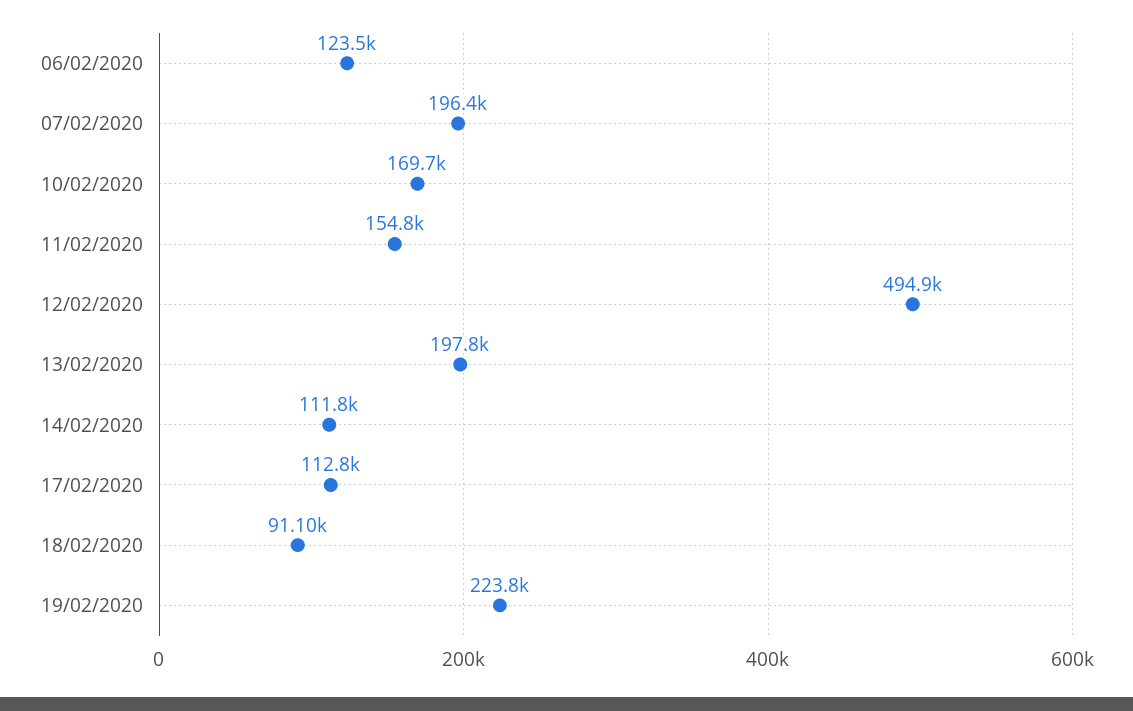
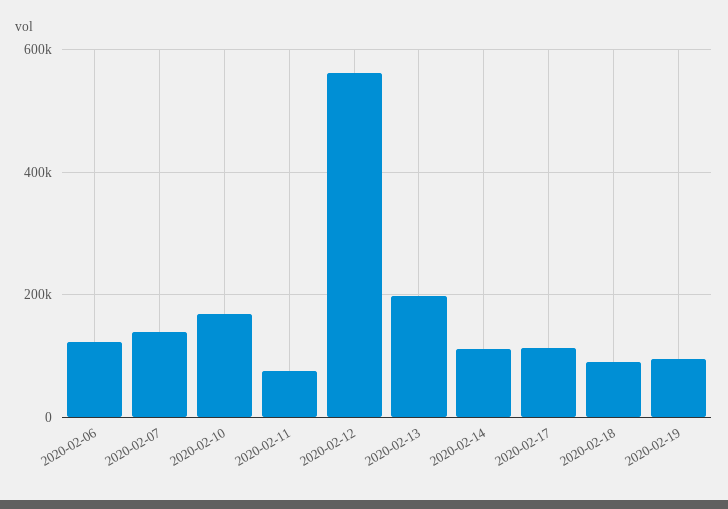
  {
    "06/02/2020": 123500,
-   "07/02/2020": 196400,
+   "07/02/2020": 140000,
    "10/02/2020": 169700,
-   "11/02/2020": 154800,
+   "11/02/2020": 80000,
-   "12/02/2020": 494900,
+   "12/02/2020": 560000,
    "13/02/2020": 197800,
    "14/02/2020": 111800,
    "17/02/2020": 112800,
    "18/02/2020": 91100,
-   "19/02/2020": 223800
+   "19/02/2020": 100000
  }

